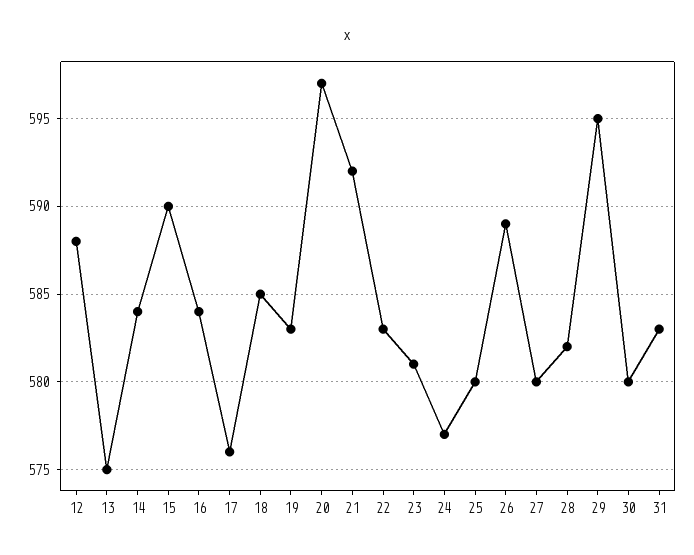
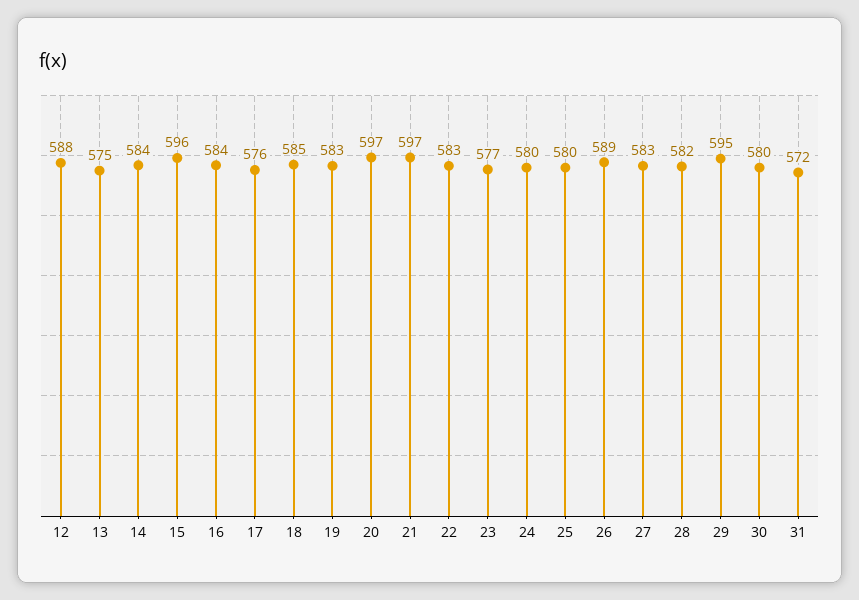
  {
    "12": 588,
    "13": 575,
    "14": 584,
-   "15": 590,
+   "15": 596,
    "16": 584,
    "17": 576,
    "18": 585,
    "19": 583,
    "20": 597,
-   "21": 592,
+   "21": 597,
    "22": 583,
-   "23": 581,
+   "23": 577,
-   "24": 577,
+   "24": 580,
    "25": 580,
    "26": 589,
-   "27": 580,
+   "27": 583,
    "28": 582,
    "29": 595,
    "30": 580,
-   "31": 583
+   "31": 572
  }

